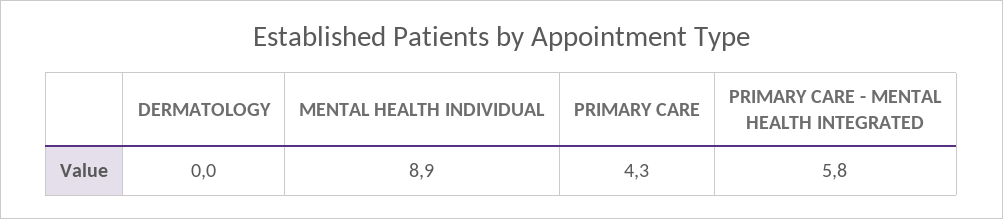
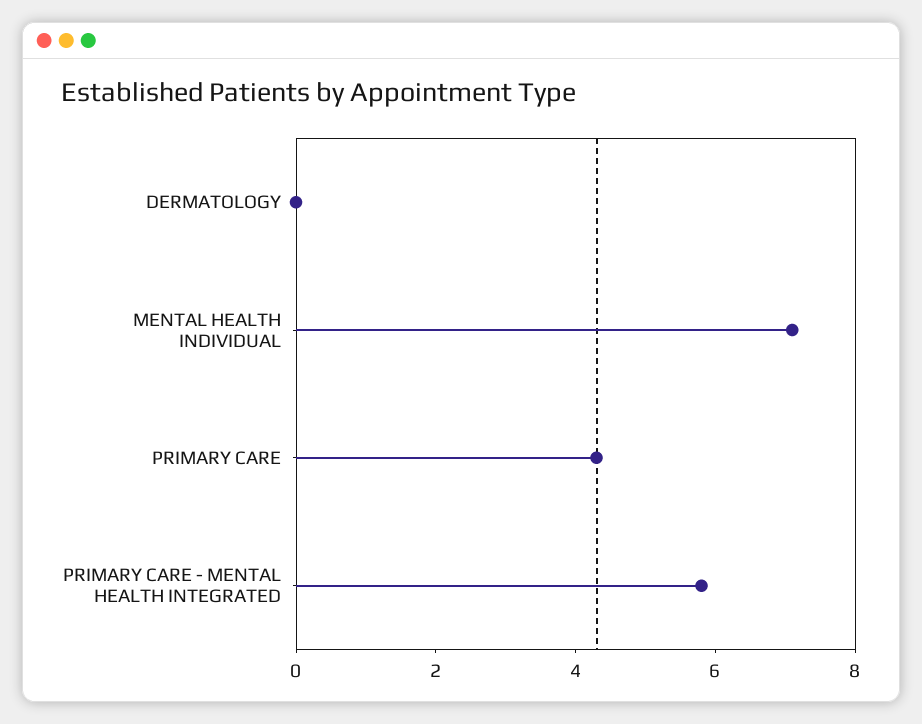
  {
    "DERMATOLOGY": 0,
-   "MENTAL HEALTH INDIVIDUAL": 8.9,
+   "MENTAL HEALTH INDIVIDUAL": 7,
    "PRIMARY CARE": 4.3,
    "PRIMARY CARE - MENTAL HEALTH INTEGRATED": 5.8
  }

